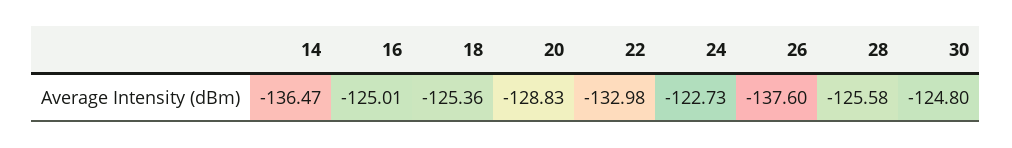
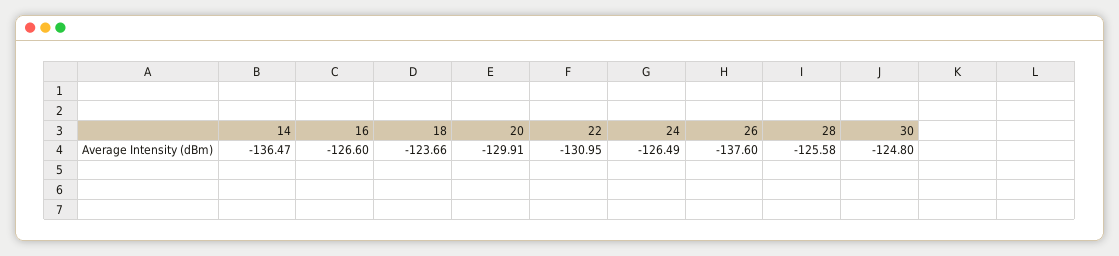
  {
    "14": -136.47,
-   "16": -125.01,
+   "16": -126.6,
-   "18": -125.36,
+   "18": -123.66,
-   "20": -128.83,
+   "20": -129.91,
-   "22": -132.98,
+   "22": -130.95,
-   "24": -122.73,
+   "24": -126.49,
    "26": -137.6,
    "28": -125.58,
    "30": -124.8
  }

